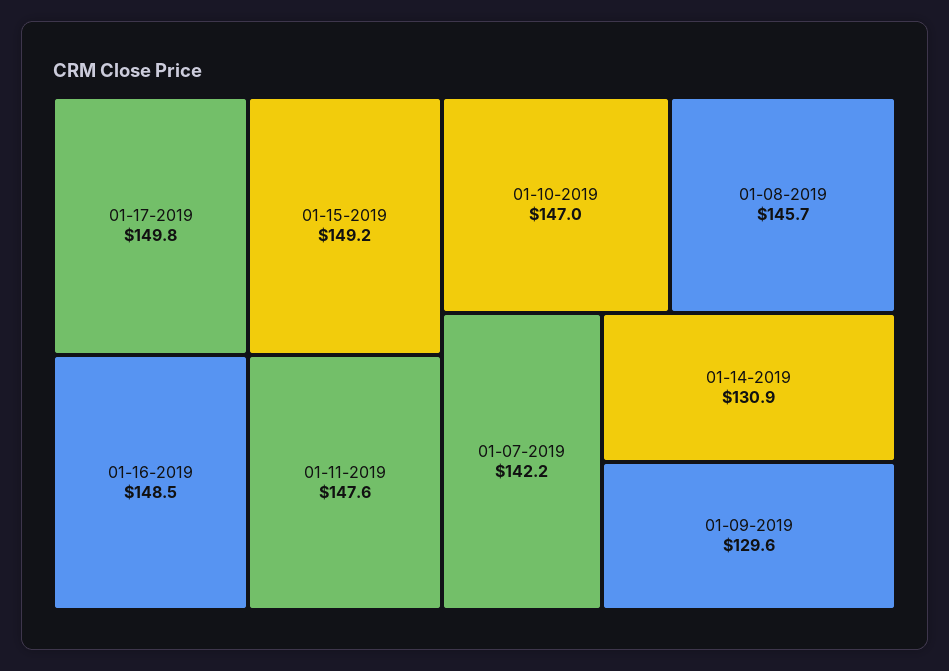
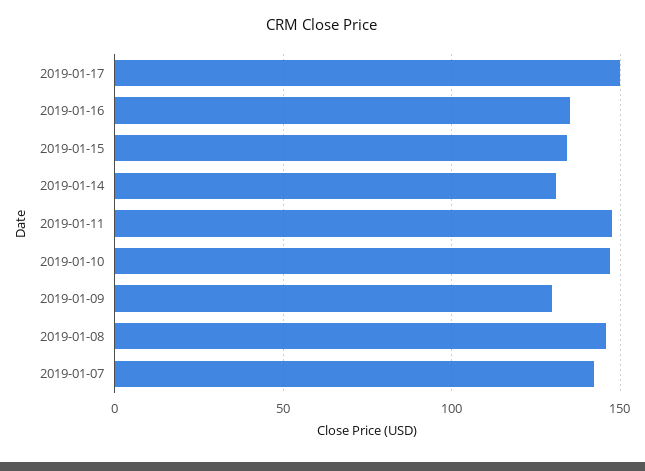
  {
    "01-17-2019": 149.8,
-   "01-15-2019": 149.2,
+   "01-15-2019": 135,
-   "01-16-2019": 148.5,
+   "01-16-2019": 135,
    "01-11-2019": 147.6,
    "01-10-2019": 147,
    "01-08-2019": 145.7,
    "01-07-2019": 142.2,
    "01-14-2019": 130.9,
    "01-09-2019": 129.6
  }

